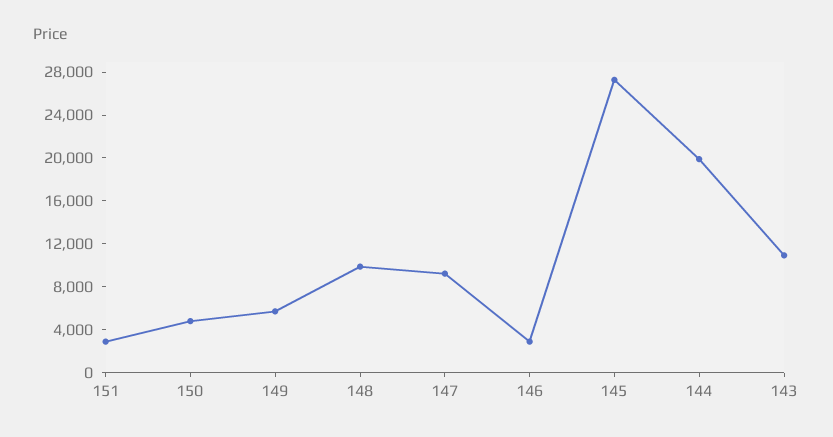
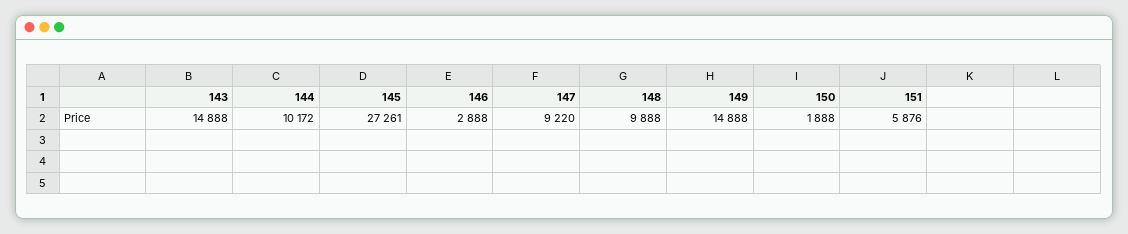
  {
-   "151": 3000,
+   "151": 5876,
-   "150": 5000,
+   "150": 1888,
-   "149": 6000,
+   "149": 14888,
    "148": 9888,
    "147": 9220,
    "146": 2888,
    "145": 27261,
-   "144": 20000,
+   "144": 10172,
-   "143": 11000
+   "143": 14888
  }

